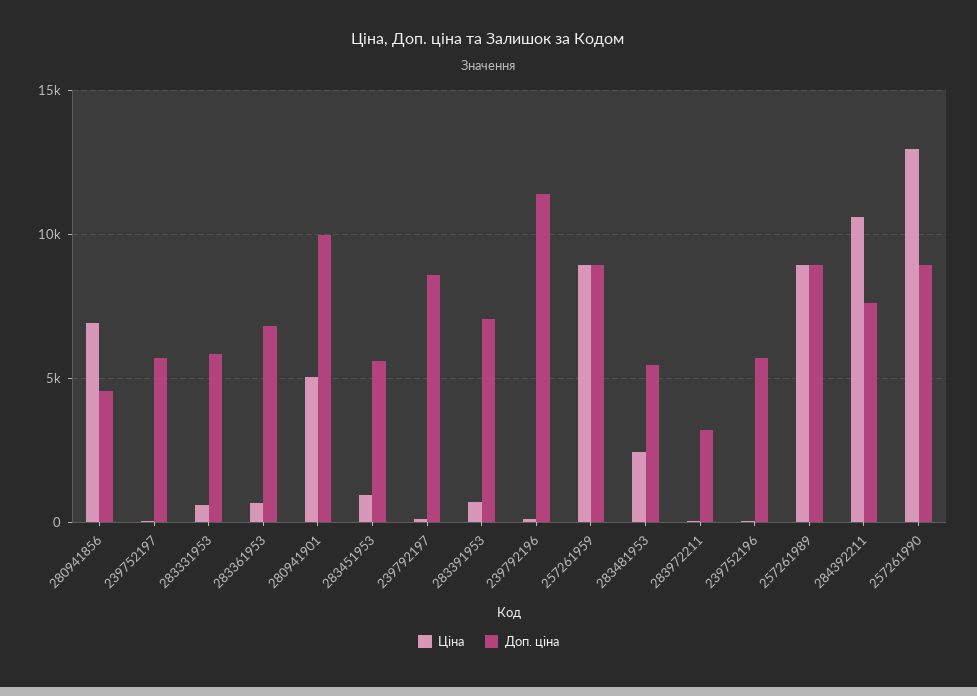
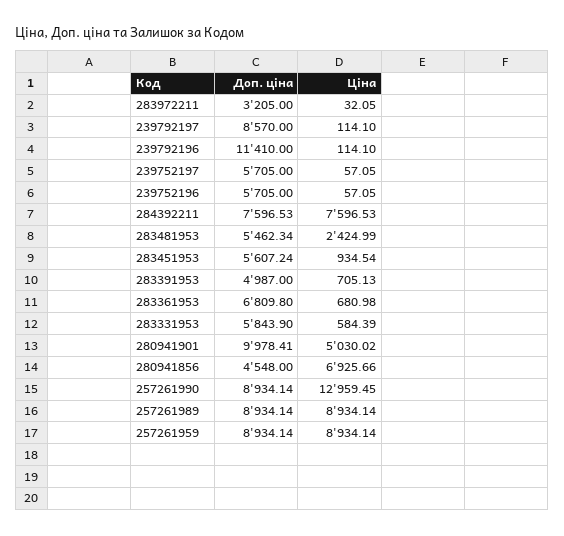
  {
    "Ціна": {
      "280941856": 6925.66,
      "239752197": 57.05,
      "283331953": 584.39,
      "283361953": 680.98,
      "280941901": 5030.02,
      "283451953": 934.54,
      "239792197": 114.1,
      "283391953": 705.13,
      "239792196": 114.1,
      "257261959": 8934.14,
      "283481953": 2424.99,
      "283972211": 32.05,
      "239752196": 57.05,
      "257261989": 8934.14,
-     "284392211": 10500,
+     "284392211": 7596.53,
      "257261990": 12959.45
    },
    "Доп. ціна": {
      "280941856": 4548,
      "239752197": 5705,
      "283331953": 5843.9,
      "283361953": 6809.8,
      "280941901": 9978.41,
      "283451953": 5607.24,
      "239792197": 8570,
-     "283391953": 7000,
+     "283391953": 4987,
      "239792196": 11410,
      "257261959": 8934.14,
      "283481953": 5462.34,
      "283972211": 3205,
      "239752196": 5705,
      "257261989": 8934.14,
      "284392211": 7596.53,
      "257261990": 8934.14
    }
  }

